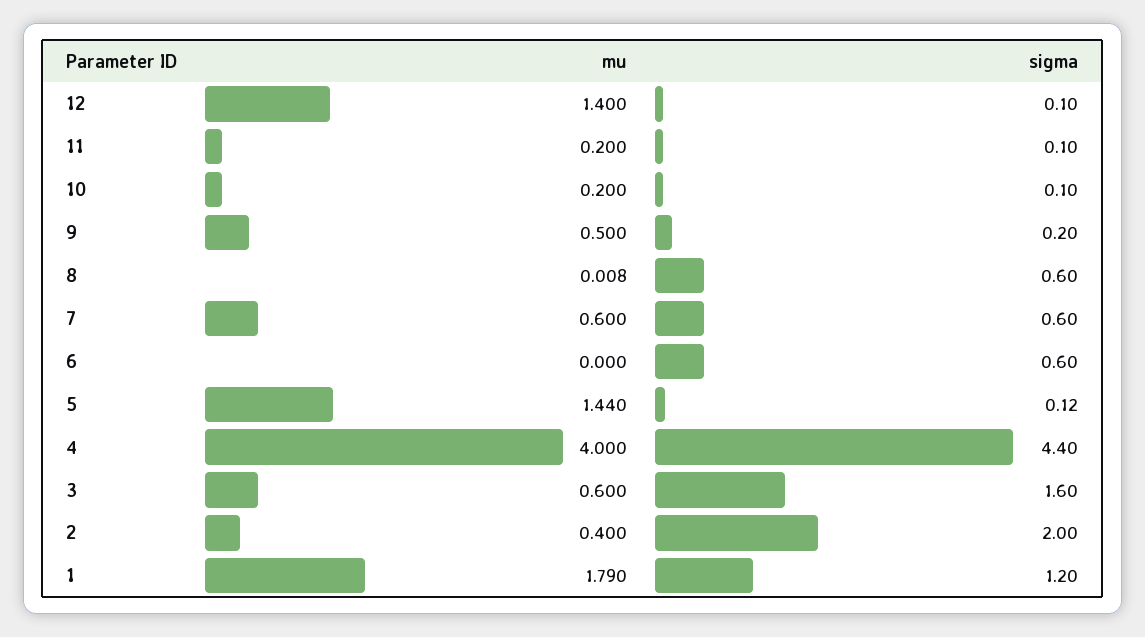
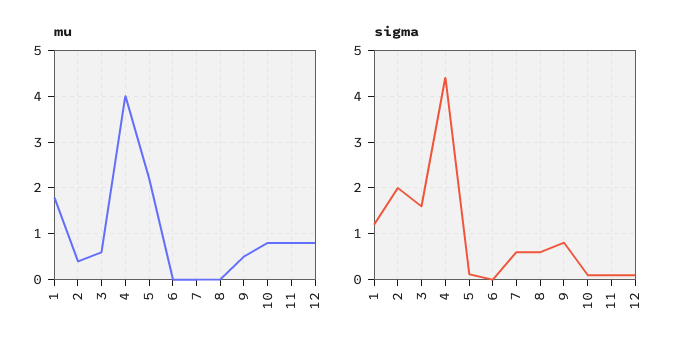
  {
    "mu": {
-     "12": 1.4,
+     "12": 0.8,
-     "11": 0.2,
+     "11": 0.8,
-     "10": 0.2,
+     "10": 0.8,
      "9": 0.5,
      "8": 0.008,
-     "7": 0.6,
+     "7": 0,
      "6": 0,
-     "5": 1.44,
+     "5": 2.2,
      "4": 4,
      "3": 0.6,
      "2": 0.4,
      "1": 1.79
    },
    "sigma": {
      "12": 0.1,
      "11": 0.1,
      "10": 0.1,
-     "9": 0.2,
+     "9": 0.8,
      "8": 0.6,
      "7": 0.6,
-     "6": 0.6,
+     "6": 0,
      "5": 0.12,
      "4": 4.4,
      "3": 1.6,
      "2": 2,
      "1": 1.2
    }
  }

